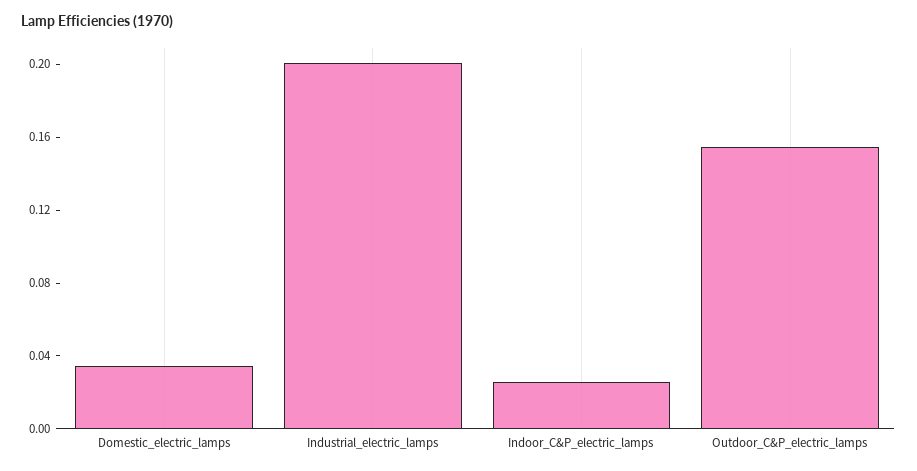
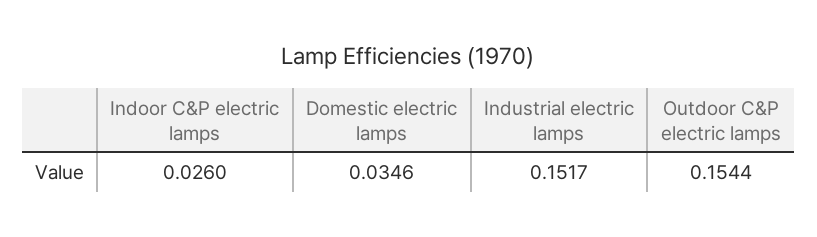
  {
    "Domestic_electric_lamps": 0.0346,
-   "Industrial_electric_lamps": 0.2,
+   "Industrial_electric_lamps": 0.1517,
    "Indoor_C&P_electric_lamps": 0.026,
    "Outdoor_C&P_electric_lamps": 0.1544
  }

